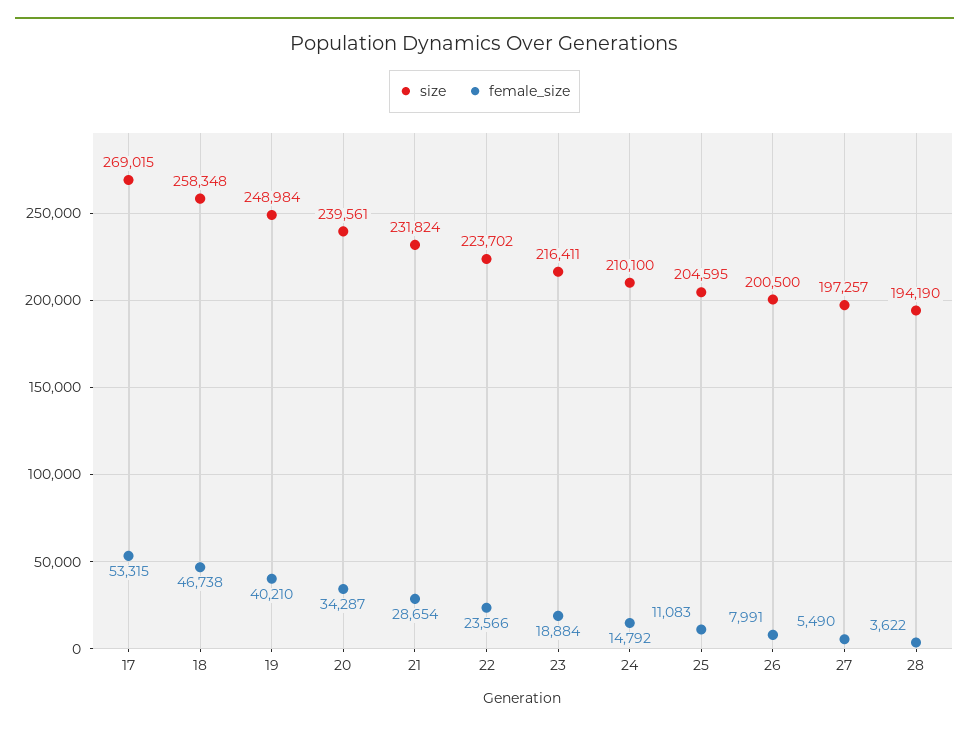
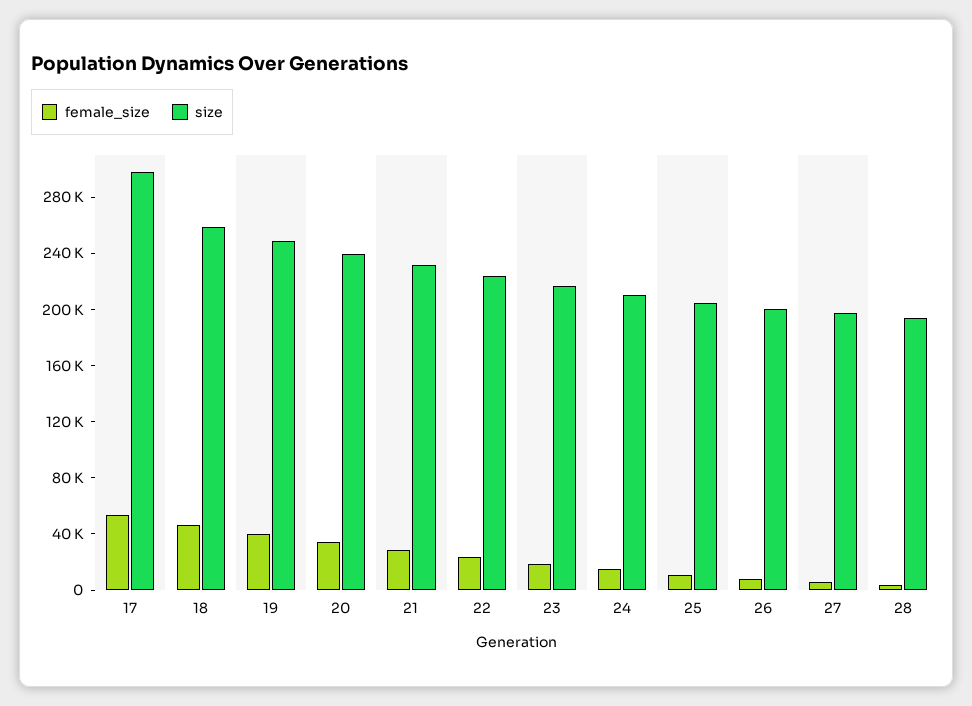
  {
    "size": {
-     "17": 269015,
+     "17": 300000,
      "18": 258348,
      "19": 248984,
      "20": 239561,
      "21": 231824,
      "22": 223702,
      "23": 216411,
      "24": 210100,
      "25": 204595,
      "26": 200500,
      "27": 197257,
      "28": 194190
    },
    "female_size": {
      "17": 53315,
      "18": 46738,
      "19": 40210,
      "20": 34287,
      "21": 28654,
      "22": 23566,
      "23": 18884,
      "24": 14792,
      "25": 11083,
      "26": 7991,
      "27": 5490,
      "28": 3622
    }
  }

